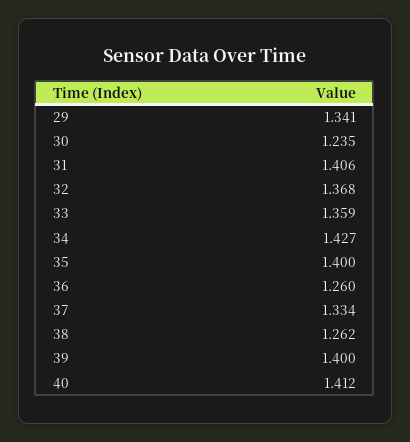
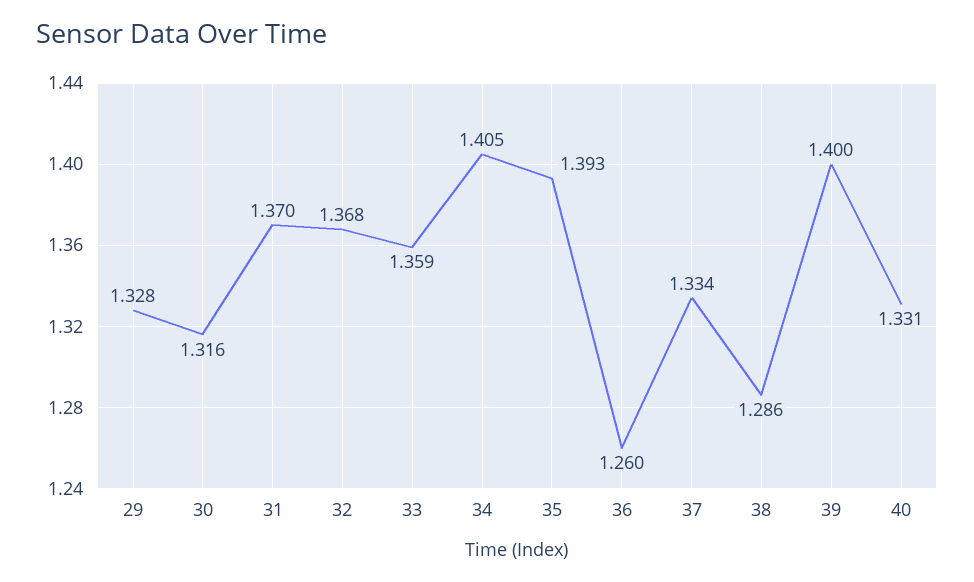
  {
-   "29": 1.341,
+   "29": 1.328,
-   "30": 1.235,
+   "30": 1.316,
-   "31": 1.406,
+   "31": 1.37,
    "32": 1.368,
    "33": 1.359,
-   "34": 1.427,
+   "34": 1.405,
-   "35": 1.4,
+   "35": 1.393,
    "36": 1.26,
    "37": 1.334,
-   "38": 1.262,
+   "38": 1.286,
    "39": 1.4,
-   "40": 1.412
+   "40": 1.331
  }

